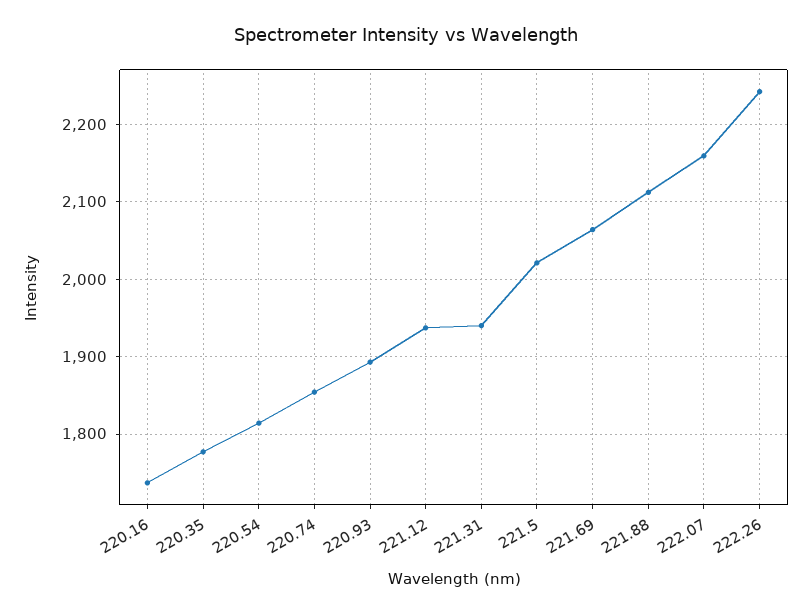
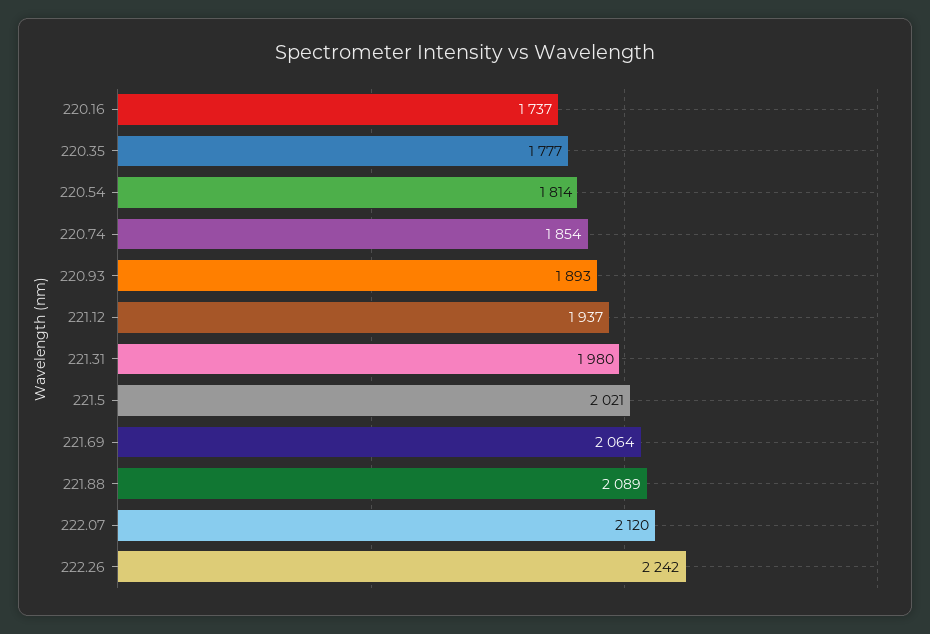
  {
    "220.16": 1737,
    "220.35": 1777,
    "220.54": 1814,
    "220.74": 1854,
    "220.93": 1893,
    "221.12": 1937,
-   "221.31": 1940,
+   "221.31": 1980,
    "221.5": 2021,
    "221.69": 2064,
-   "221.88": 2110,
+   "221.88": 2089,
-   "222.07": 2160,
+   "222.07": 2120,
    "222.26": 2242
  }

